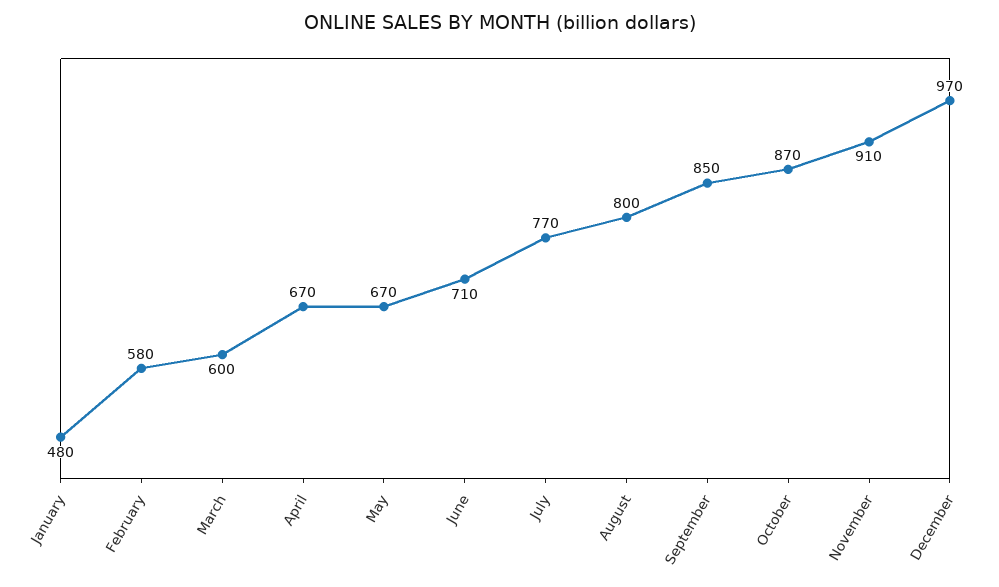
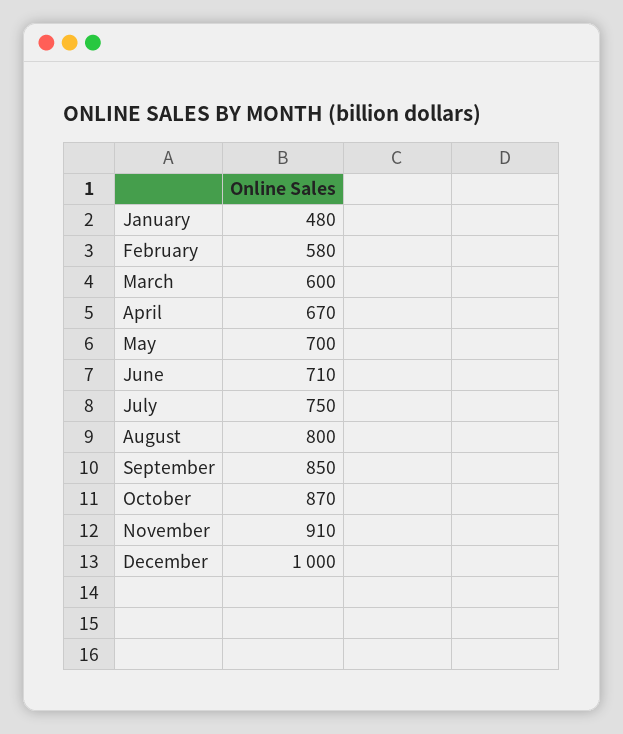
  {
    "January": 480,
    "February": 580,
    "March": 600,
    "April": 670,
-   "May": 670,
+   "May": 700,
    "June": 710,
-   "July": 770,
+   "July": 750,
    "August": 800,
    "September": 850,
    "October": 870,
    "November": 910,
-   "December": 970
+   "December": 1000
  }

